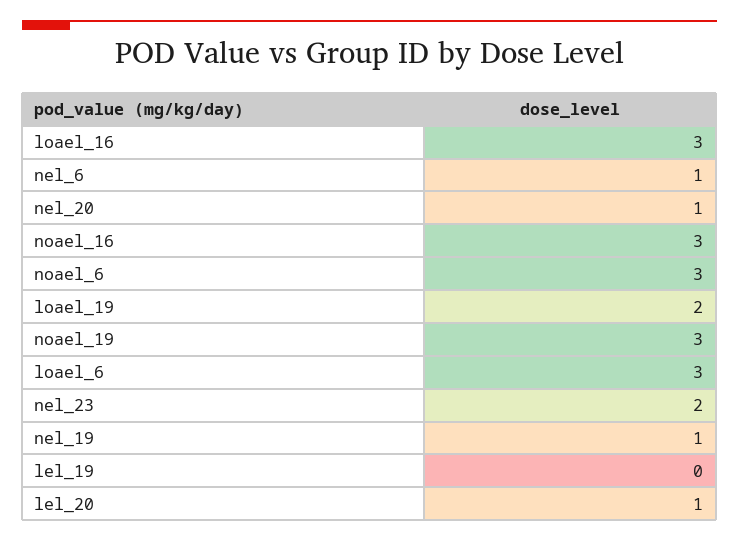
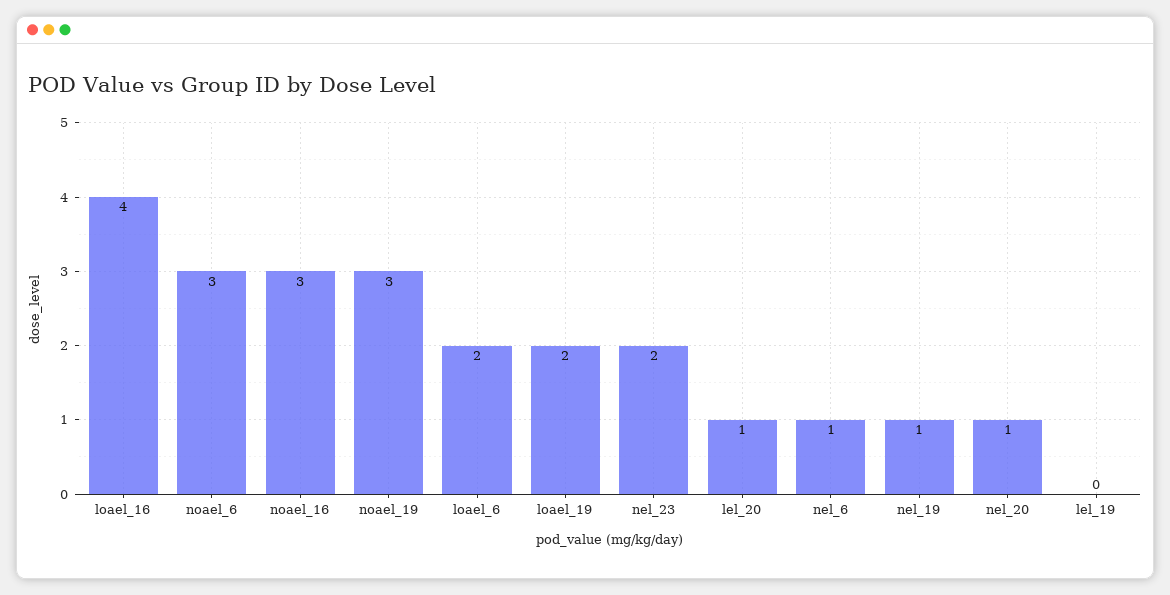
  {
-   "loael_16": 3,
+   "loael_16": 4,
    "nel_6": 1,
    "nel_20": 1,
    "noael_16": 3,
    "noael_6": 3,
    "loael_19": 2,
    "noael_19": 3,
-   "loael_6": 3,
+   "loael_6": 2,
    "nel_23": 2,
    "nel_19": 1,
    "lel_19": 0,
    "lel_20": 1
  }

